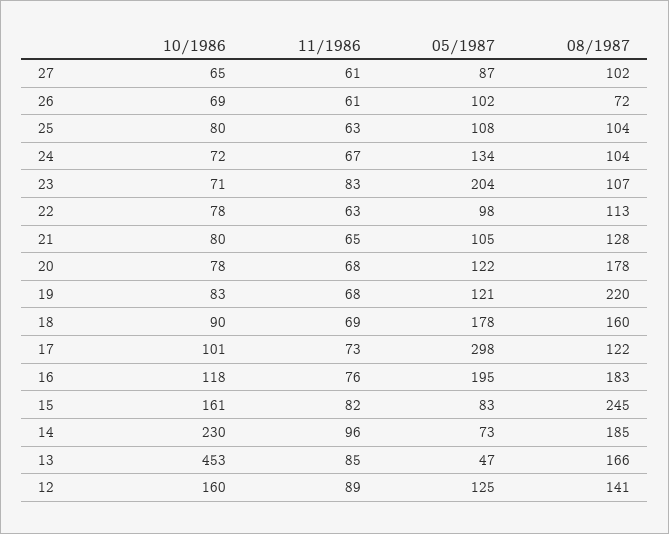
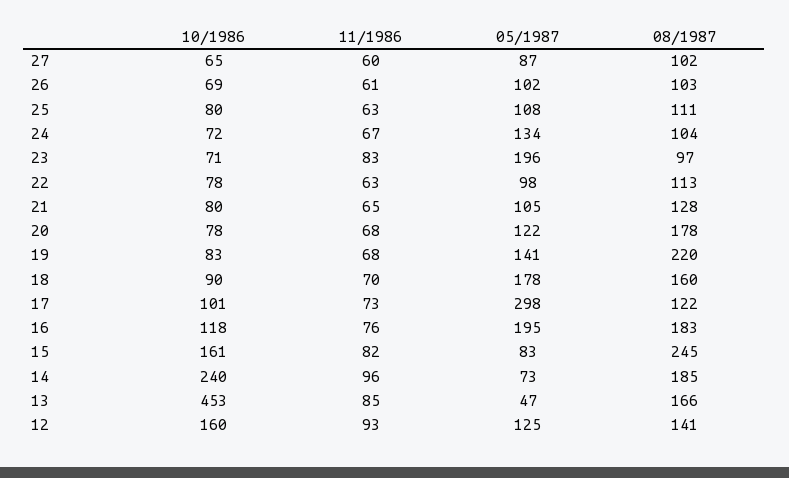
  {
    "10/1986": {
      "27": 65,
      "26": 69,
      "25": 80,
      "24": 72,
      "23": 71,
      "22": 78,
      "21": 80,
      "20": 78,
      "19": 83,
      "18": 90,
      "17": 101,
      "16": 118,
      "15": 161,
-     "14": 230,
+     "14": 240,
      "13": 453,
      "12": 160
    },
    "11/1986": {
-     "27": 61,
+     "27": 60,
      "26": 61,
      "25": 63,
      "24": 67,
      "23": 83,
      "22": 63,
      "21": 65,
      "20": 68,
      "19": 68,
-     "18": 69,
+     "18": 70,
      "17": 73,
      "16": 76,
      "15": 82,
      "14": 96,
      "13": 85,
-     "12": 89
+     "12": 93
    },
    "05/1987": {
      "27": 87,
      "26": 102,
      "25": 108,
      "24": 134,
-     "23": 204,
+     "23": 196,
      "22": 98,
      "21": 105,
      "20": 122,
-     "19": 121,
+     "19": 141,
      "18": 178,
      "17": 298,
      "16": 195,
      "15": 83,
      "14": 73,
      "13": 47,
      "12": 125
    },
    "08/1987": {
      "27": 102,
-     "26": 72,
+     "26": 103,
-     "25": 104,
+     "25": 111,
      "24": 104,
-     "23": 107,
+     "23": 97,
      "22": 113,
      "21": 128,
      "20": 178,
      "19": 220,
      "18": 160,
      "17": 122,
      "16": 183,
      "15": 245,
      "14": 185,
      "13": 166,
      "12": 141
    }
  }

